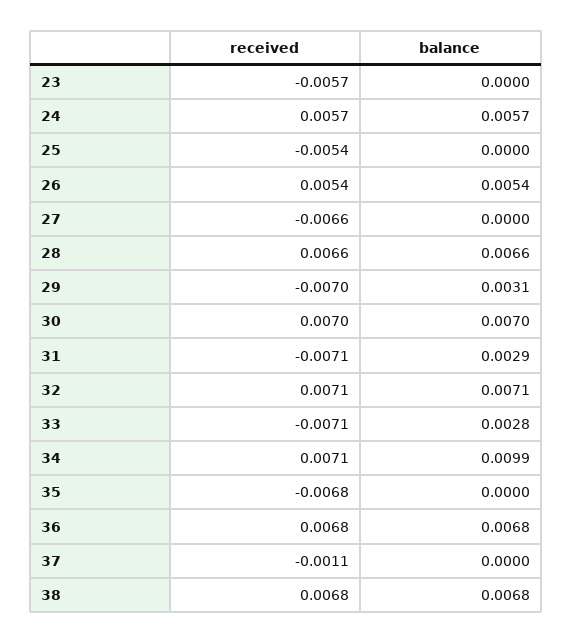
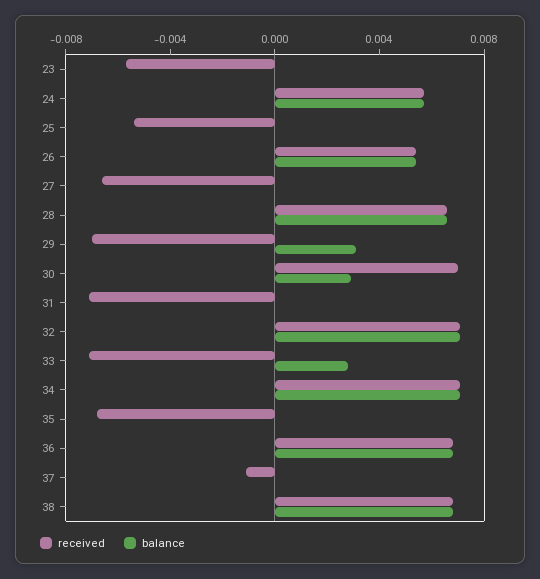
  {
    "received": {
      "23": -0.0057,
      "24": 0.0057,
      "25": -0.0054,
      "26": 0.0054,
      "27": -0.0066,
      "28": 0.0066,
      "29": -0.007,
      "30": 0.007,
      "31": -0.0071,
      "32": 0.0071,
      "33": -0.0071,
      "34": 0.0071,
      "35": -0.0068,
      "36": 0.0068,
      "37": -0.0011,
      "38": 0.0068
    },
    "balance": {
      "23": 0,
      "24": 0.0057,
      "25": 0,
      "26": 0.0054,
      "27": 0,
      "28": 0.0066,
      "29": 0.0031,
-     "30": 0.007,
+     "30": 0.003,
-     "31": 0.0029,
+     "31": 0,
      "32": 0.0071,
      "33": 0.0028,
-     "34": 0.0099,
+     "34": 0.007,
      "35": 0,
      "36": 0.0068,
      "37": 0,
      "38": 0.0068
    }
  }

